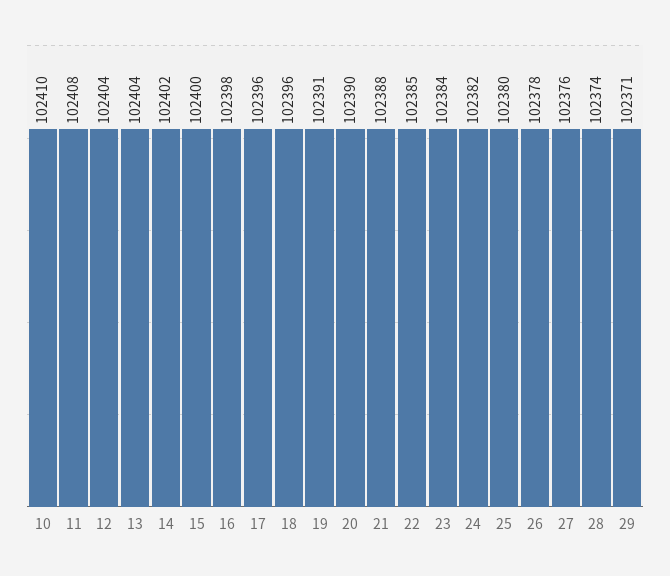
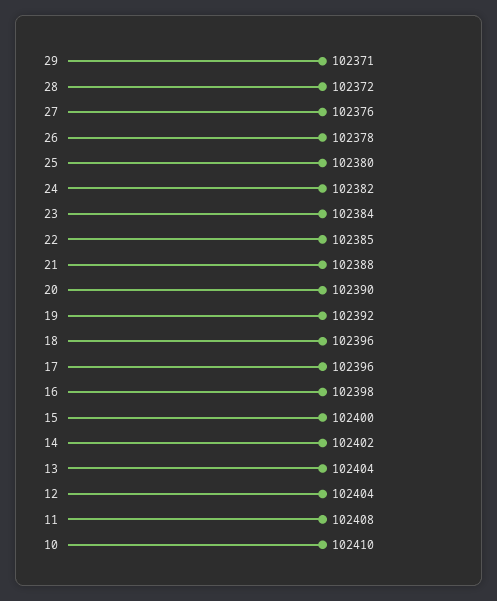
  {
    "10": 102410,
    "11": 102408,
    "12": 102404,
    "13": 102404,
    "14": 102402,
    "15": 102400,
    "16": 102398,
    "17": 102396,
    "18": 102396,
-   "19": 102391,
+   "19": 102392,
    "20": 102390,
    "21": 102388,
    "22": 102385,
    "23": 102384,
    "24": 102382,
    "25": 102380,
    "26": 102378,
    "27": 102376,
-   "28": 102374,
+   "28": 102372,
    "29": 102371
  }

